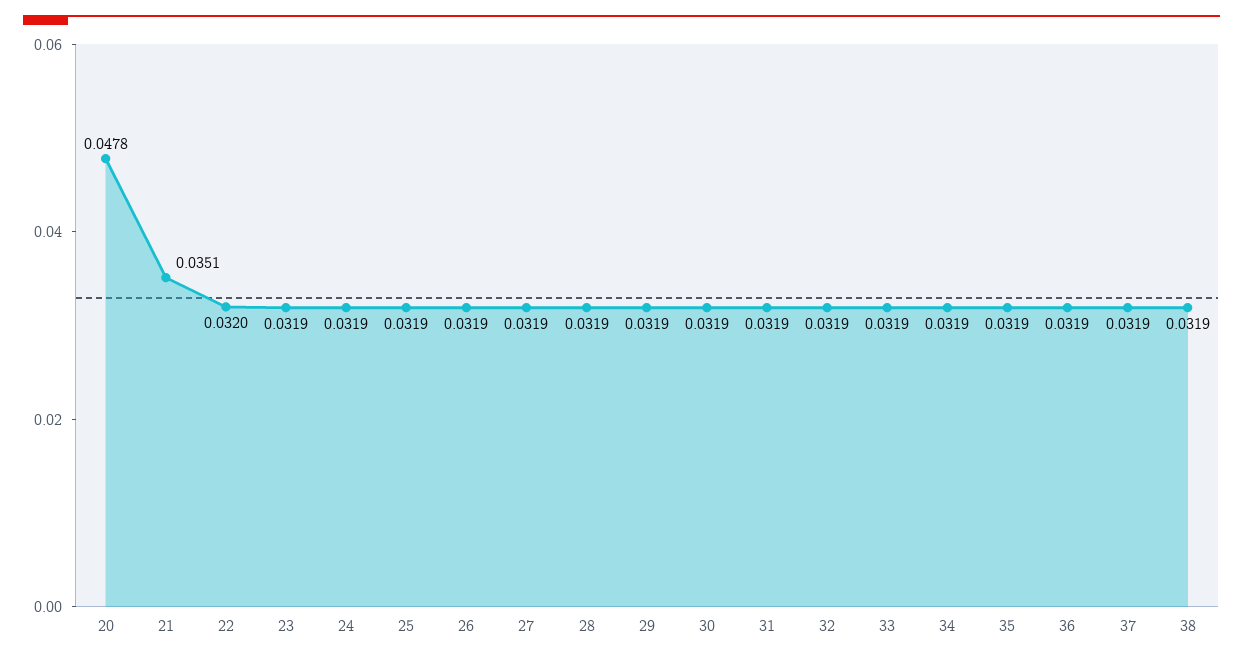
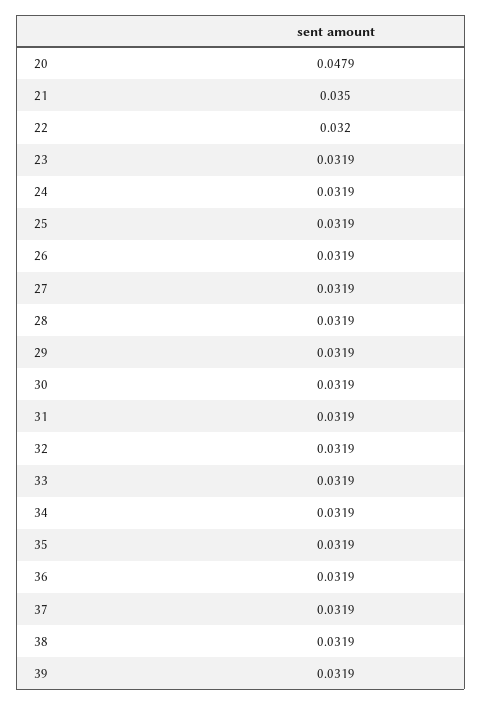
  {
-   "20": 0.0478,
+   "20": 0.0479,
-   "21": 0.0351,
+   "21": 0.035,
    "22": 0.032,
    "23": 0.0319,
    "24": 0.0319,
    "25": 0.0319,
    "26": 0.0319,
    "27": 0.0319,
    "28": 0.0319,
    "29": 0.0319,
    "30": 0.0319,
    "31": 0.0319,
    "32": 0.0319,
    "33": 0.0319,
    "34": 0.0319,
    "35": 0.0319,
    "36": 0.0319,
    "37": 0.0319,
-   "38": 0.0319
+   "38": 0.0319,
+   "39": 0.0319
  }

